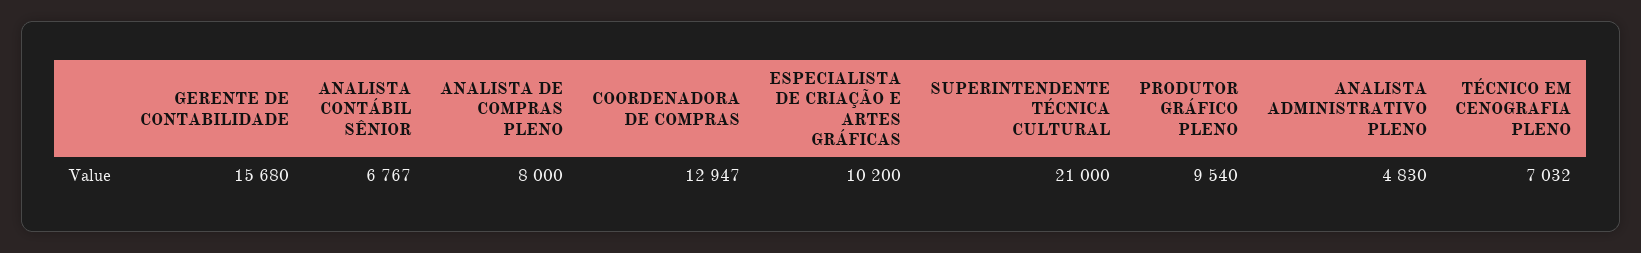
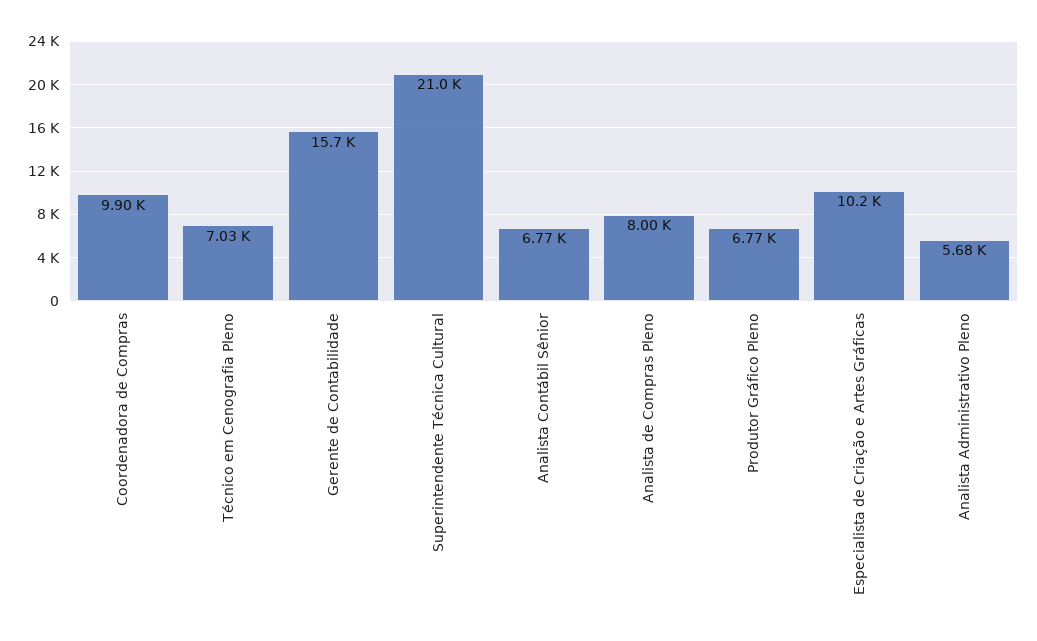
  {
    "GERENTE DE CONTABILIDADE": 15680,
    "ANALISTA CONTÁBIL SÊNIOR": 6767,
    "ANALISTA DE COMPRAS PLENO": 8000,
-   "COORDENADORA DE COMPRAS": 12947,
+   "COORDENADORA DE COMPRAS": 9900,
    "ESPECIALISTA DE CRIAÇÃO E ARTES GRÁFICAS": 10200,
    "SUPERINTENDENTE TÉCNICA CULTURAL": 21000,
-   "PRODUTOR GRÁFICO PLENO": 9540,
+   "PRODUTOR GRÁFICO PLENO": 6770,
-   "ANALISTA ADMINISTRATIVO PLENO": 4830,
+   "ANALISTA ADMINISTRATIVO PLENO": 5680,
    "TÉCNICO EM CENOGRAFIA PLENO": 7032
  }

